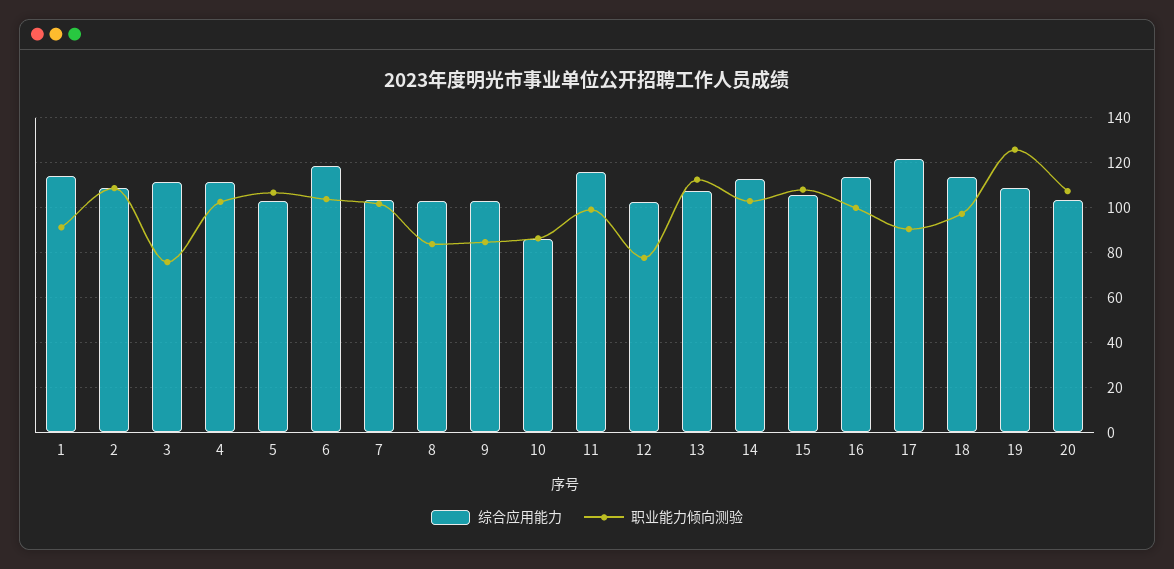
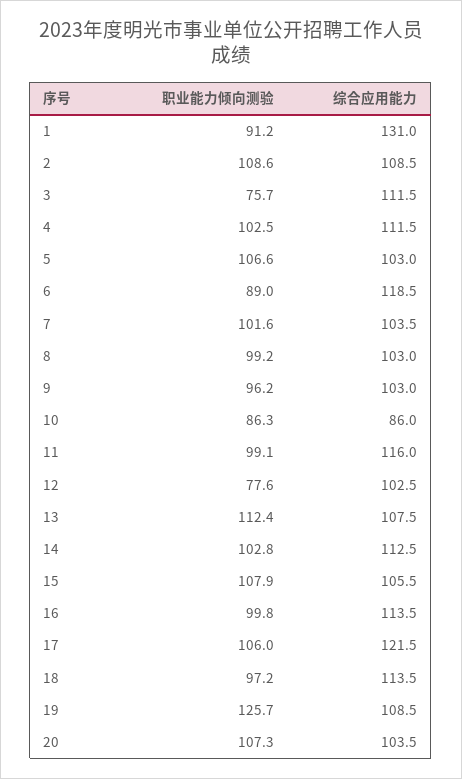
  {
    "综合应用能力": {
-     "1": 115,
+     "1": 131,
      "2": 108.5,
      "3": 111.5,
      "4": 111.5,
      "5": 103,
      "6": 118.5,
      "7": 103.5,
      "8": 103,
      "9": 103,
      "10": 86,
      "11": 116,
      "12": 102.5,
      "13": 107.5,
      "14": 112.5,
      "15": 105.5,
      "16": 113.5,
      "17": 121.5,
      "18": 113.5,
      "19": 108.5,
      "20": 103.5
    },
    "职业能力倾向测验": {
      "1": 91.2,
      "2": 108.6,
      "3": 75.7,
      "4": 102.5,
      "5": 106.6,
-     "6": 105,
+     "6": 89,
      "7": 101.6,
-     "8": 85,
+     "8": 99.2,
-     "9": 85,
+     "9": 96.2,
      "10": 86.3,
      "11": 99.1,
      "12": 77.6,
      "13": 112.4,
      "14": 102.8,
      "15": 107.9,
      "16": 99.8,
-     "17": 90,
+     "17": 106,
      "18": 97.2,
      "19": 125.7,
      "20": 107.3
    }
  }

